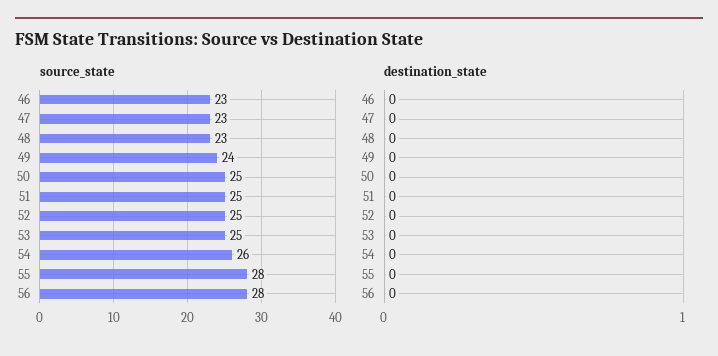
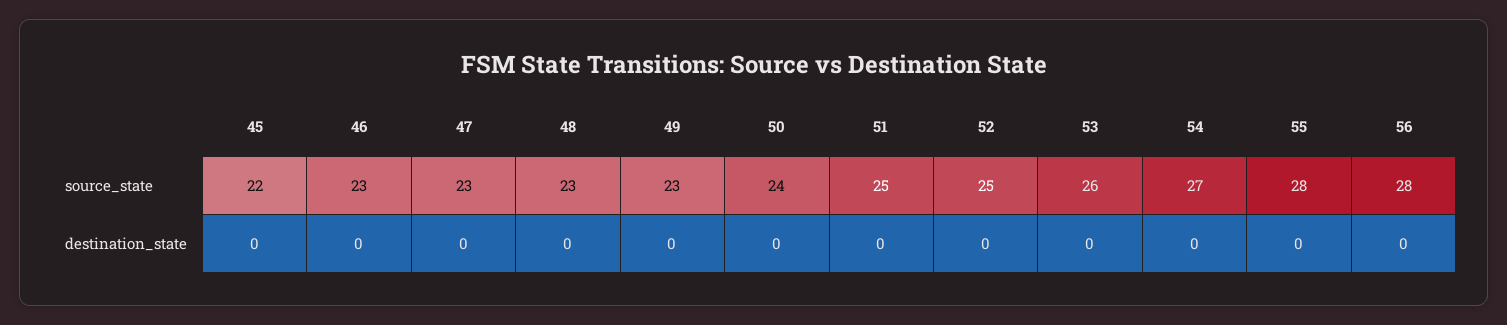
  {
    "source_state": {
      "46": 23,
      "47": 23,
      "48": 23,
-     "49": 24,
+     "49": 23,
-     "50": 25,
+     "50": 24,
      "51": 25,
      "52": 25,
-     "53": 25,
+     "53": 26,
-     "54": 26,
+     "54": 27,
      "55": 28,
-     "56": 28
+     "56": 28,
+     "45": 22
    },
    "destination_state": {
      "46": 0,
      "47": 0,
      "48": 0,
      "49": 0,
      "50": 0,
      "51": 0,
      "52": 0,
      "53": 0,
      "54": 0,
      "55": 0,
-     "56": 0
+     "56": 0,
+     "45": 0
    }
  }

